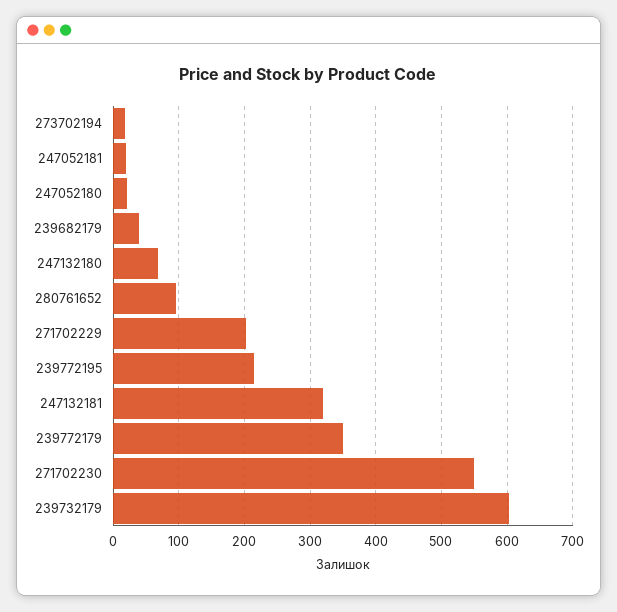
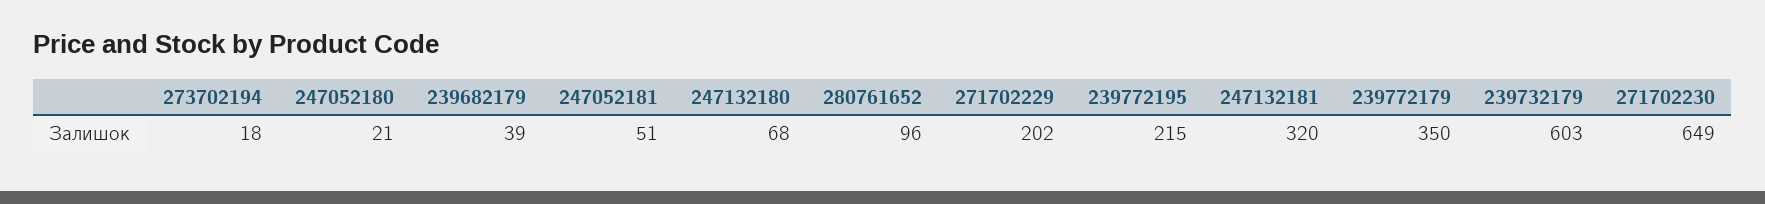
  {
    "273702194": 18,
-   "247052181": 20,
+   "247052181": 51,
    "247052180": 21,
    "239682179": 39,
    "247132180": 68,
    "280761652": 96,
    "271702229": 202,
    "239772195": 215,
    "247132181": 320,
    "239772179": 350,
-   "271702230": 550,
+   "271702230": 649,
    "239732179": 603
  }

